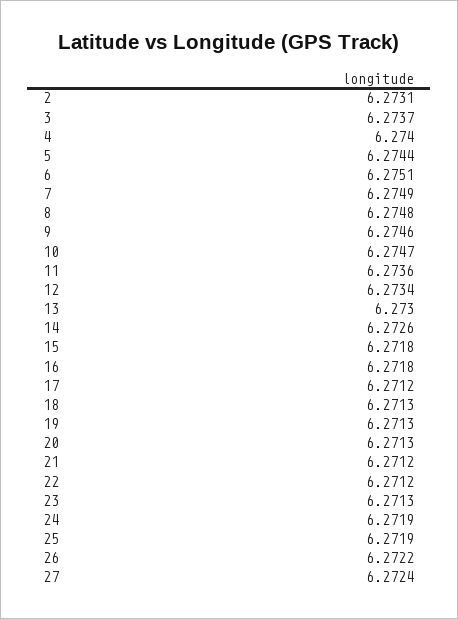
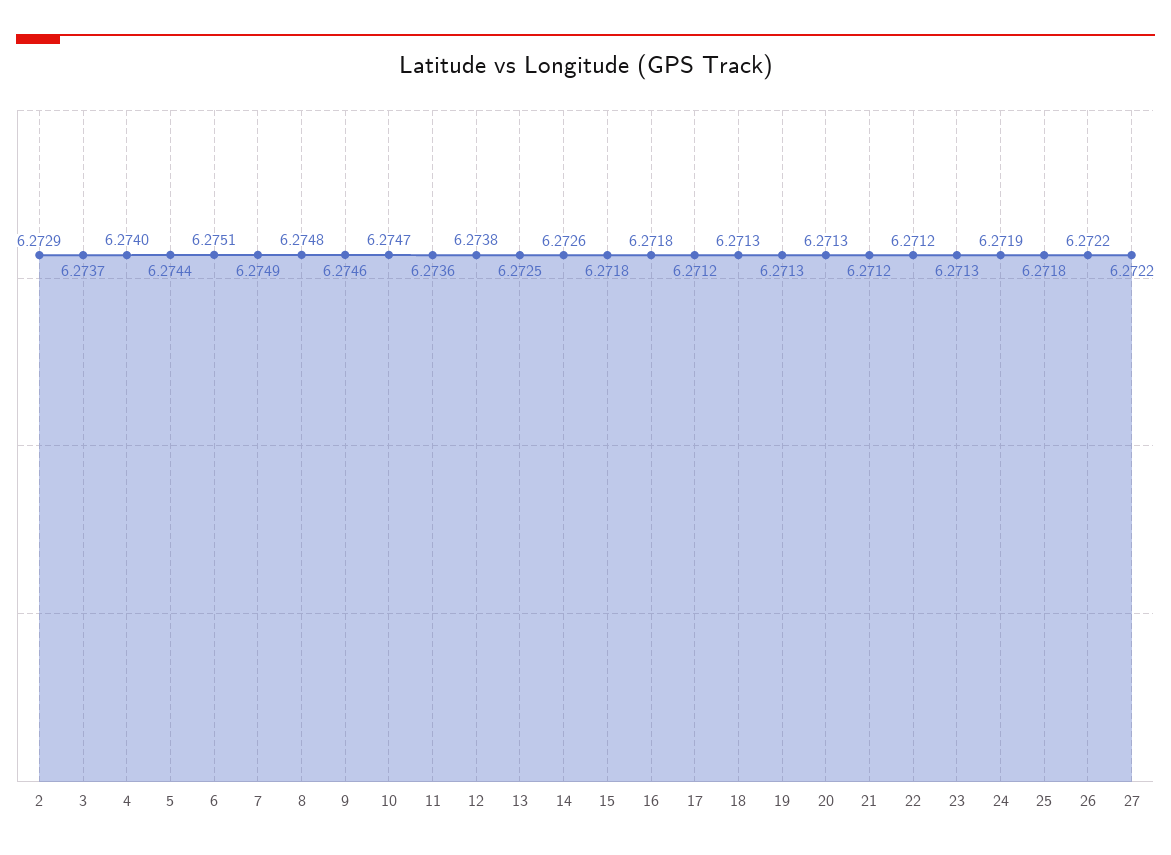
  {
-   "2": 6.2731,
+   "2": 6.2729,
    "3": 6.2737,
    "4": 6.274,
    "5": 6.2744,
    "6": 6.2751,
    "7": 6.2749,
    "8": 6.2748,
    "9": 6.2746,
    "10": 6.2747,
    "11": 6.2736,
-   "12": 6.2734,
+   "12": 6.2738,
-   "13": 6.273,
+   "13": 6.2725,
    "14": 6.2726,
    "15": 6.2718,
    "16": 6.2718,
    "17": 6.2712,
    "18": 6.2713,
    "19": 6.2713,
    "20": 6.2713,
    "21": 6.2712,
    "22": 6.2712,
    "23": 6.2713,
    "24": 6.2719,
-   "25": 6.2719,
+   "25": 6.2718,
    "26": 6.2722,
-   "27": 6.2724
+   "27": 6.2722
  }

